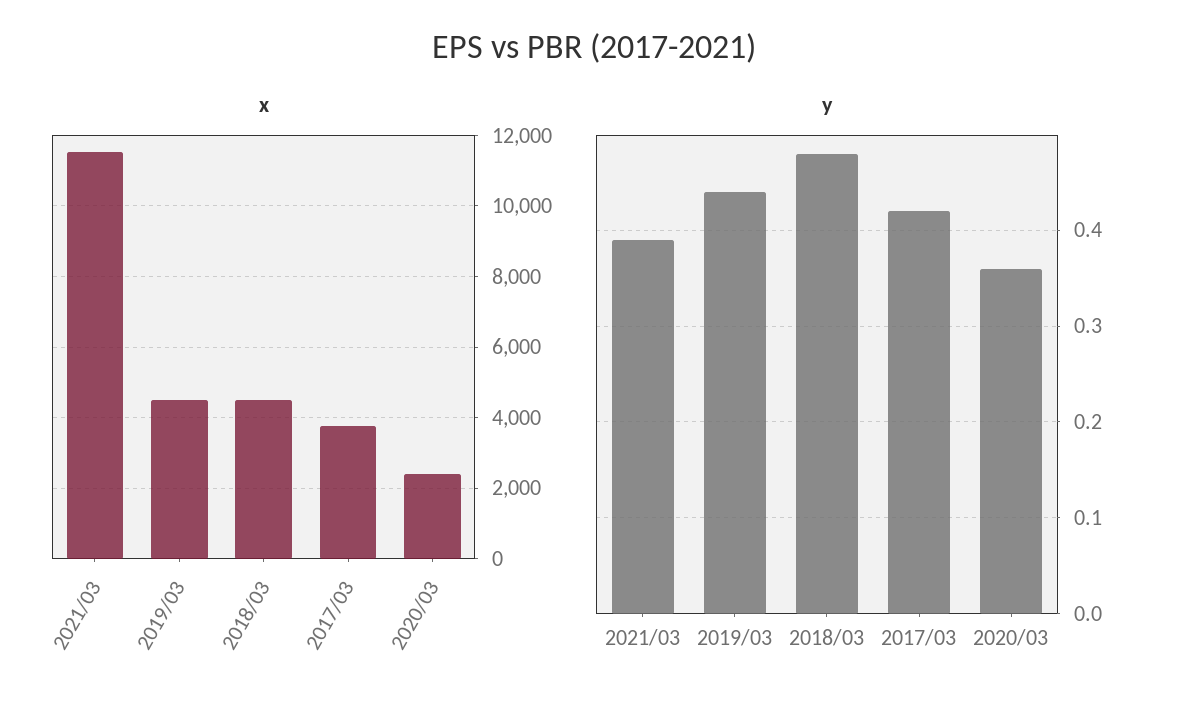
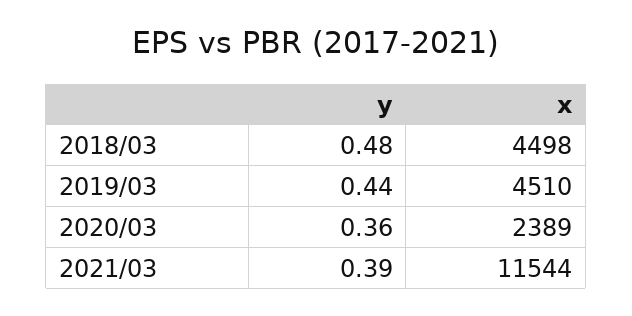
  {
    "x": {
      "2021/03": 11544,
      "2019/03": 4510,
      "2018/03": 4498,
-     "2017/03": 3800,
      "2020/03": 2389
    },
    "y": {
      "2021/03": 0.39,
      "2019/03": 0.44,
      "2018/03": 0.48,
-     "2017/03": 0.42,
      "2020/03": 0.36
    }
  }

